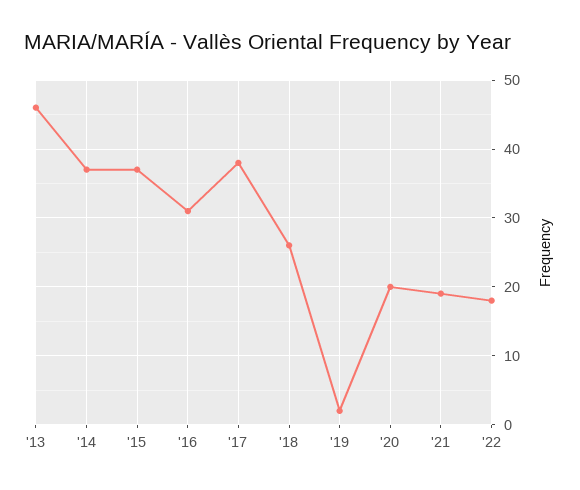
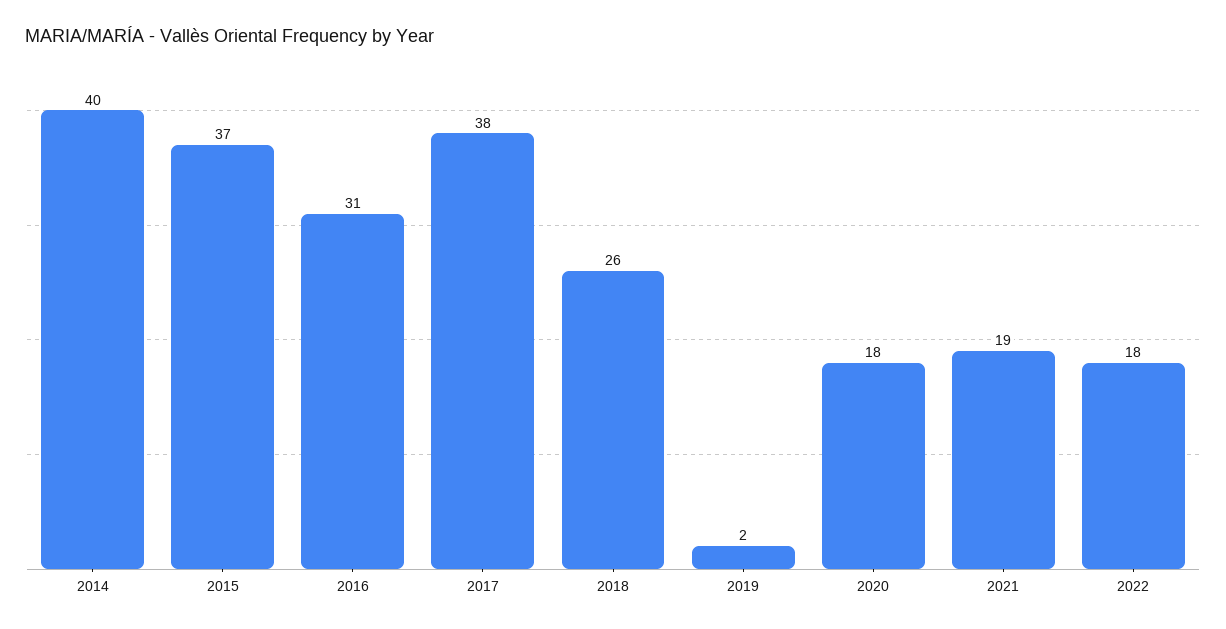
  {
-   "'13": 46,
-   "'14": 37,
+   "'14": 40,
    "'15": 37,
    "'16": 31,
    "'17": 38,
    "'18": 26,
    "'19": 2,
-   "'20": 20,
+   "'20": 18,
    "'21": 19,
    "'22": 18
  }

